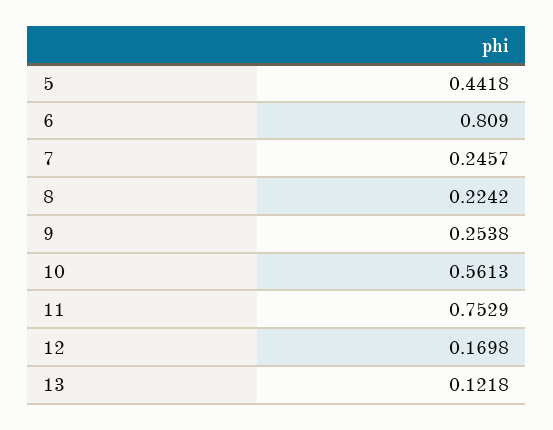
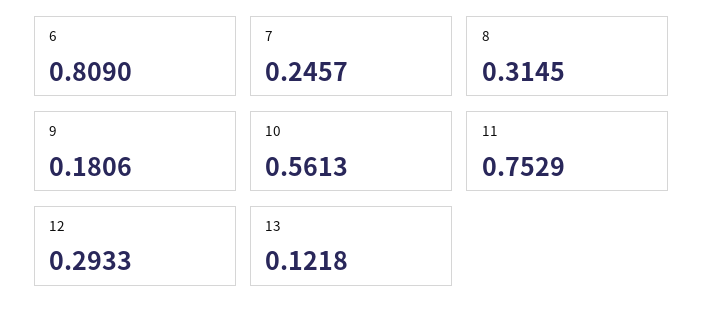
  {
-   "5": 0.4418,
    "6": 0.809,
    "7": 0.2457,
-   "8": 0.2242,
+   "8": 0.3145,
-   "9": 0.2538,
+   "9": 0.1806,
    "10": 0.5613,
    "11": 0.7529,
-   "12": 0.1698,
+   "12": 0.2933,
    "13": 0.1218
  }

